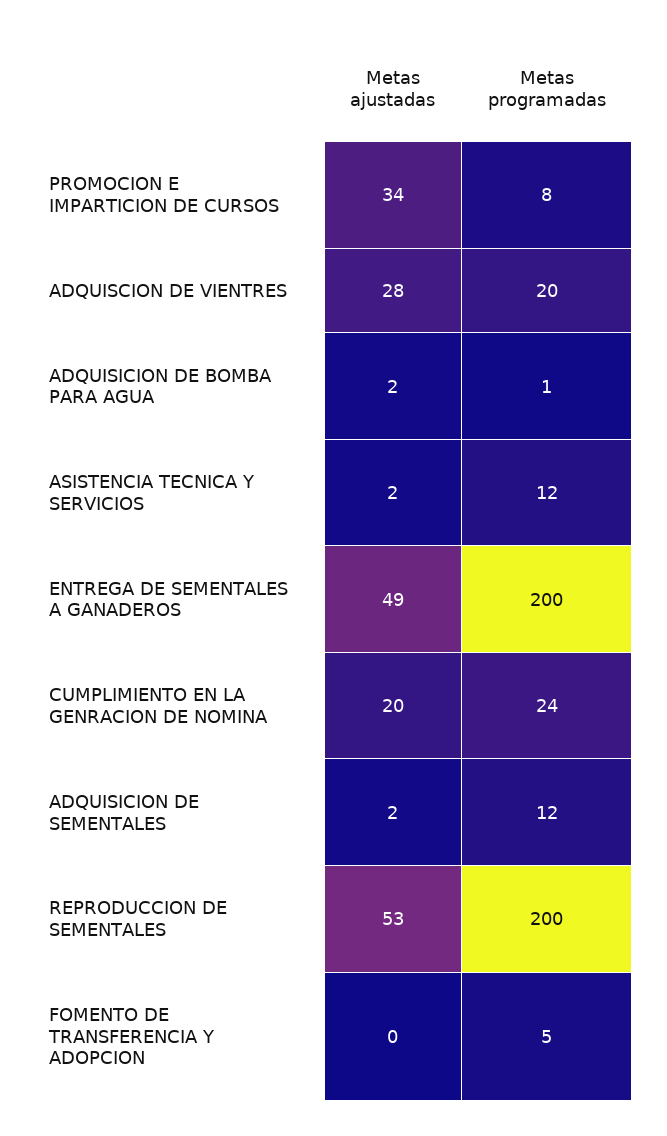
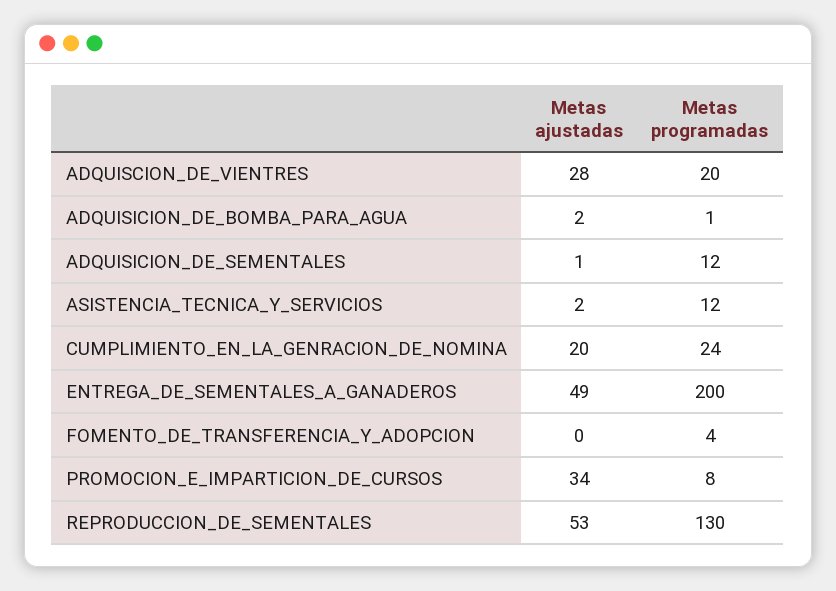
  {
    "Metas ajustadas": {
      "PROMOCION E IMPARTICION DE CURSOS": 34,
      "ADQUISCION DE VIENTRES": 28,
      "ADQUISICION DE BOMBA PARA AGUA": 2,
      "ASISTENCIA TECNICA Y SERVICIOS": 2,
      "ENTREGA DE SEMENTALES A GANADEROS": 49,
      "CUMPLIMIENTO EN LA GENRACION DE NOMINA": 20,
-     "ADQUISICION DE SEMENTALES": 2,
+     "ADQUISICION DE SEMENTALES": 1,
      "REPRODUCCION DE SEMENTALES": 53,
      "FOMENTO DE TRANSFERENCIA Y ADOPCION": 0
    },
    "Metas programadas": {
      "PROMOCION E IMPARTICION DE CURSOS": 8,
      "ADQUISCION DE VIENTRES": 20,
      "ADQUISICION DE BOMBA PARA AGUA": 1,
      "ASISTENCIA TECNICA Y SERVICIOS": 12,
      "ENTREGA DE SEMENTALES A GANADEROS": 200,
      "CUMPLIMIENTO EN LA GENRACION DE NOMINA": 24,
      "ADQUISICION DE SEMENTALES": 12,
-     "REPRODUCCION DE SEMENTALES": 200,
+     "REPRODUCCION DE SEMENTALES": 130,
-     "FOMENTO DE TRANSFERENCIA Y ADOPCION": 5
+     "FOMENTO DE TRANSFERENCIA Y ADOPCION": 4
    }
  }

